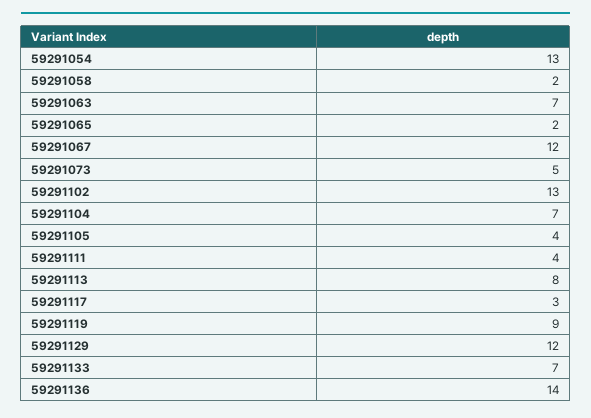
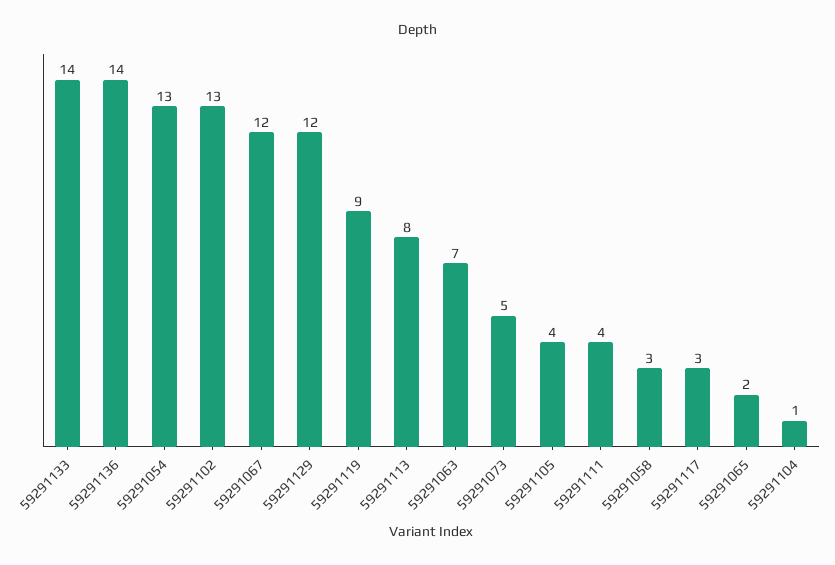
  {
    "59291054": 13,
-   "59291058": 2,
+   "59291058": 3,
    "59291063": 7,
    "59291065": 2,
    "59291067": 12,
    "59291073": 5,
    "59291102": 13,
-   "59291104": 7,
+   "59291104": 1,
    "59291105": 4,
    "59291111": 4,
    "59291113": 8,
    "59291117": 3,
    "59291119": 9,
    "59291129": 12,
-   "59291133": 7,
+   "59291133": 14,
    "59291136": 14
  }

